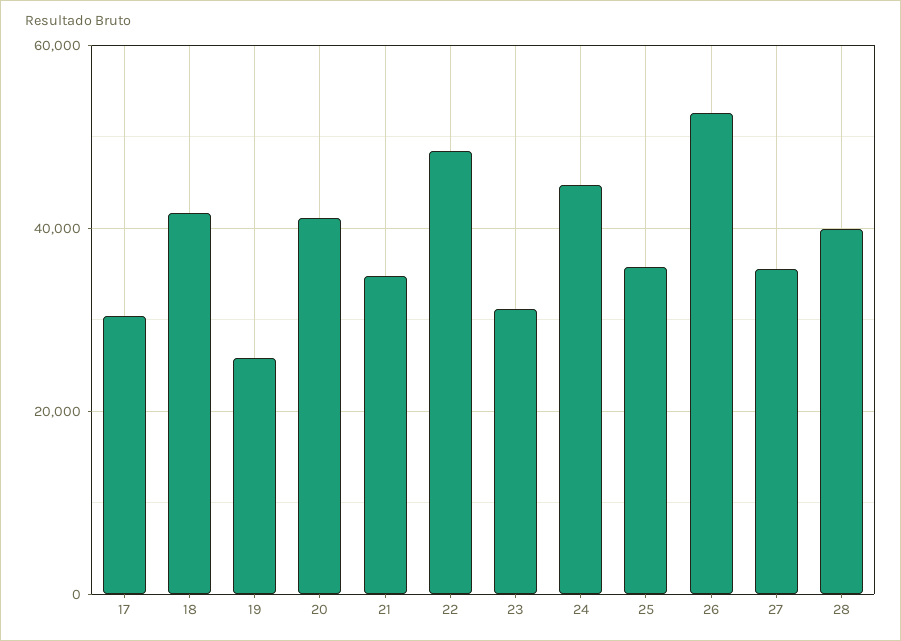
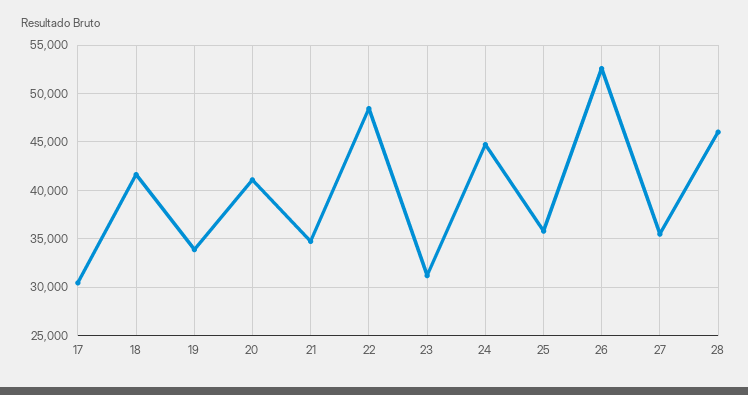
  {
    "17": 30000,
    "18": 42000,
-   "19": 26000,
+   "19": 34000,
    "20": 41000,
    "21": 35000,
    "22": 48000,
    "23": 31000,
    "24": 45000,
    "25": 36000,
    "26": 53000,
    "27": 35000,
-   "28": 40000
+   "28": 46000
  }

